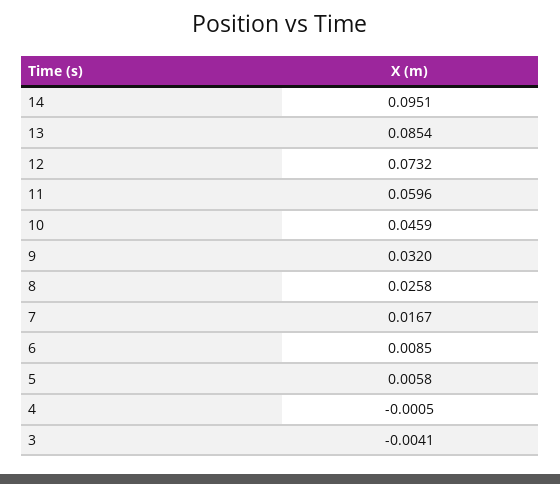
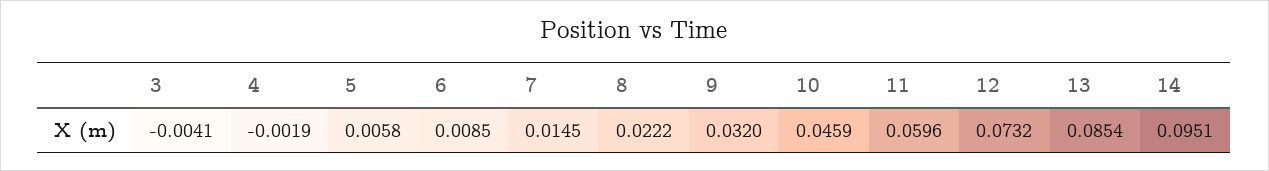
  {
    "14": 0.0951,
    "13": 0.0854,
    "12": 0.0732,
    "11": 0.0596,
    "10": 0.0459,
    "9": 0.032,
-   "8": 0.0258,
+   "8": 0.0222,
-   "7": 0.0167,
+   "7": 0.0145,
    "6": 0.0085,
    "5": 0.0058,
-   "4": -0.0005,
+   "4": -0.0019,
    "3": -0.0041
  }

